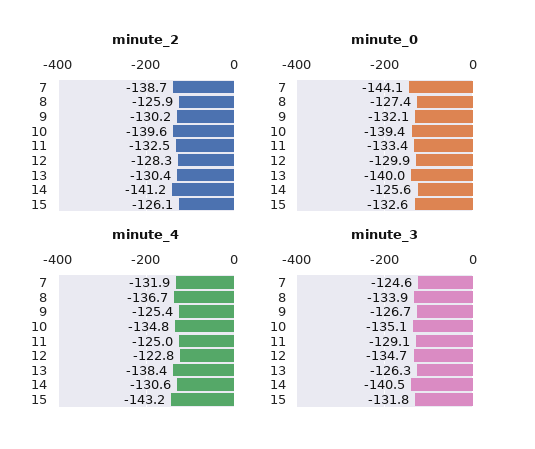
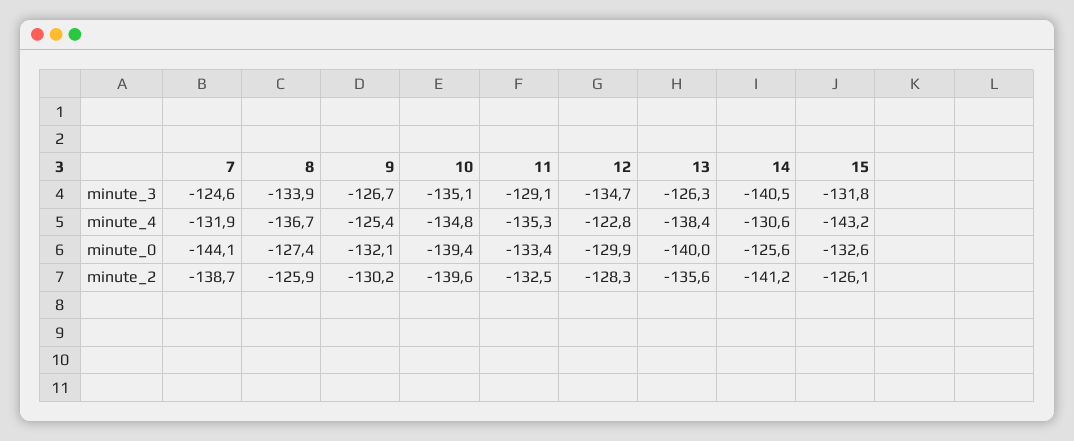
  {
    "minute_2": {
      "7": -138.7,
      "8": -125.9,
      "9": -130.2,
      "10": -139.6,
      "11": -132.5,
      "12": -128.3,
-     "13": -130.4,
+     "13": -135.6,
      "14": -141.2,
      "15": -126.1
    },
    "minute_0": {
      "7": -144.1,
      "8": -127.4,
      "9": -132.1,
      "10": -139.4,
      "11": -133.4,
      "12": -129.9,
      "13": -140,
      "14": -125.6,
      "15": -132.6
    },
    "minute_4": {
      "7": -131.9,
      "8": -136.7,
      "9": -125.4,
      "10": -134.8,
-     "11": -125,
+     "11": -135.3,
      "12": -122.8,
      "13": -138.4,
      "14": -130.6,
      "15": -143.2
    },
    "minute_3": {
      "7": -124.6,
      "8": -133.9,
      "9": -126.7,
      "10": -135.1,
      "11": -129.1,
      "12": -134.7,
      "13": -126.3,
      "14": -140.5,
      "15": -131.8
    }
  }

